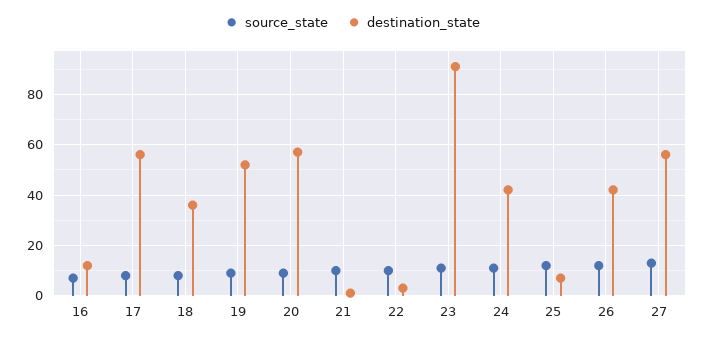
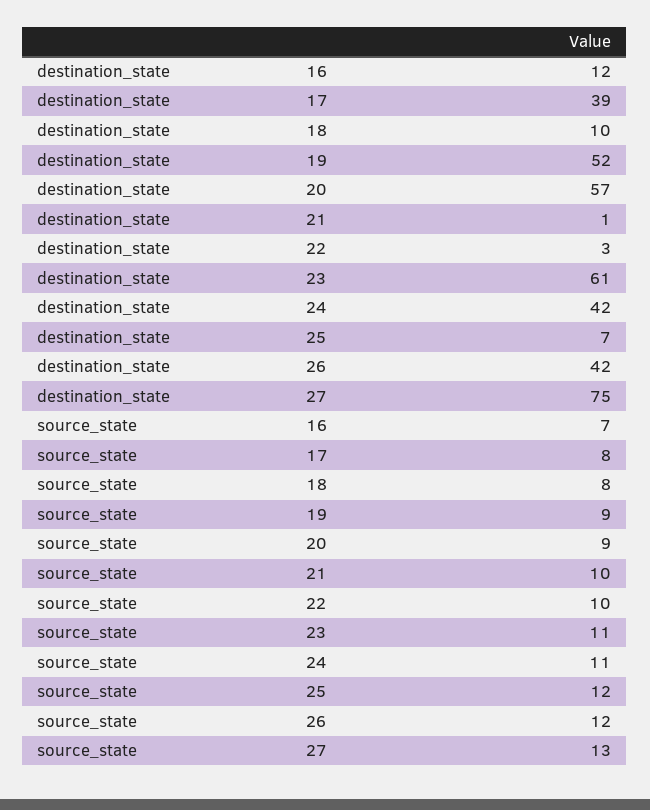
  {
    "source_state": {
      "16": 7,
      "17": 8,
      "18": 8,
      "19": 9,
      "20": 9,
      "21": 10,
      "22": 10,
      "23": 11,
      "24": 11,
      "25": 12,
      "26": 12,
      "27": 13
    },
    "destination_state": {
      "16": 12,
-     "17": 55,
+     "17": 39,
-     "18": 35,
+     "18": 10,
      "19": 52,
      "20": 57,
      "21": 1,
      "22": 3,
-     "23": 90,
+     "23": 61,
      "24": 42,
      "25": 7,
      "26": 42,
-     "27": 55
+     "27": 75
    }
  }

